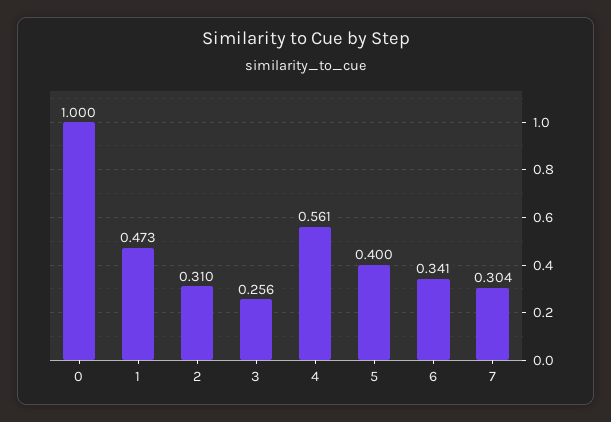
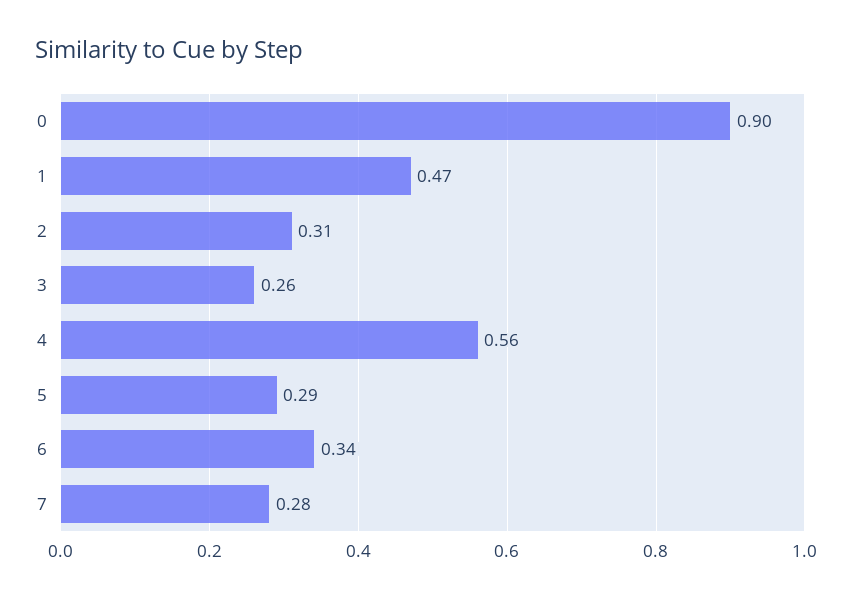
  {
-   "0": 1,
+   "0": 0.9,
    "1": 0.473,
    "2": 0.31,
    "3": 0.256,
    "4": 0.561,
-   "5": 0.4,
+   "5": 0.29,
    "6": 0.341,
-   "7": 0.304
+   "7": 0.28
  }

